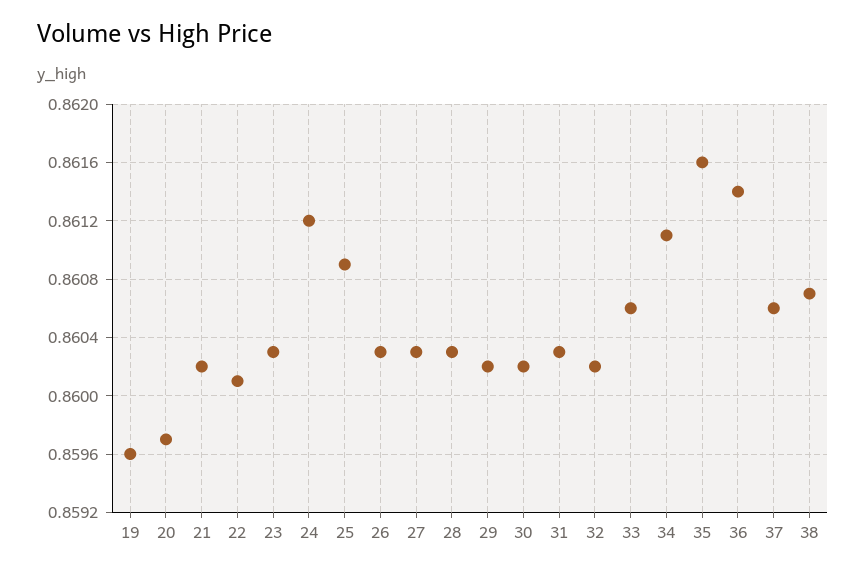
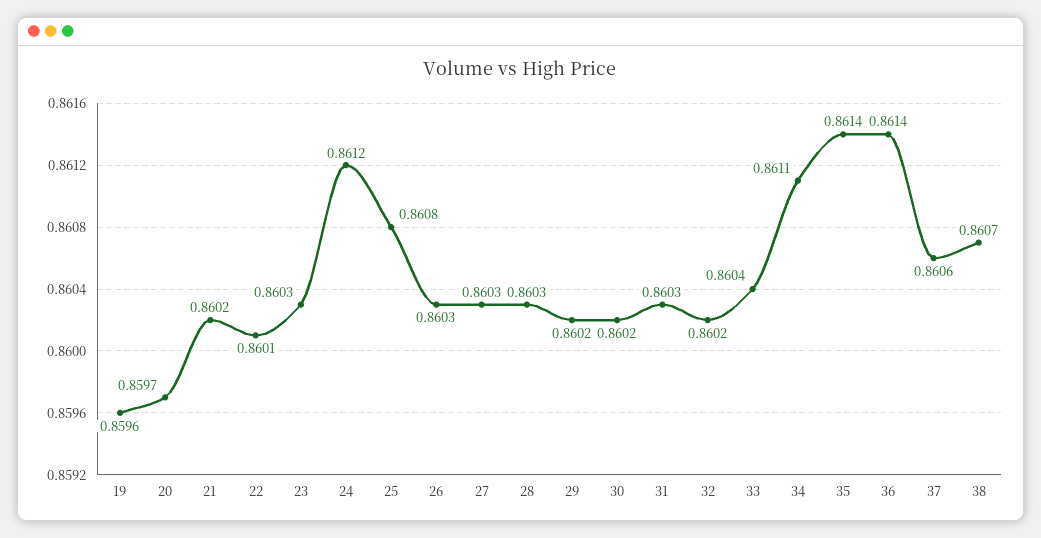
  {
    "19": 0.8596,
    "20": 0.8597,
    "21": 0.8602,
    "22": 0.8601,
    "23": 0.8603,
    "24": 0.8612,
-   "25": 0.8609,
+   "25": 0.8608,
    "26": 0.8603,
    "27": 0.8603,
    "28": 0.8603,
    "29": 0.8602,
    "30": 0.8602,
    "31": 0.8603,
    "32": 0.8602,
-   "33": 0.8606,
+   "33": 0.8604,
    "34": 0.8611,
-   "35": 0.8616,
+   "35": 0.8614,
    "36": 0.8614,
    "37": 0.8606,
    "38": 0.8607
  }

